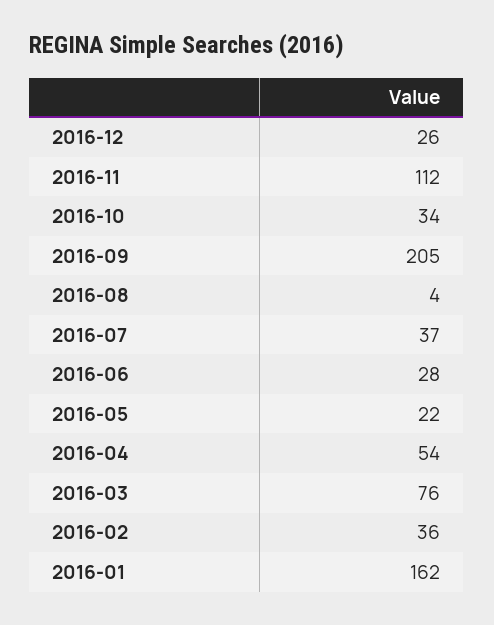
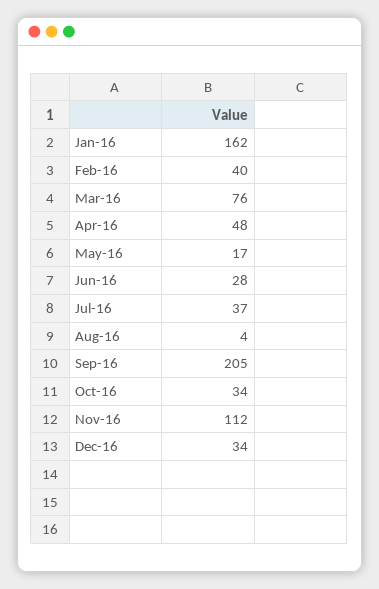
  {
-   "2016-12": 26,
+   "2016-12": 34,
    "2016-11": 112,
    "2016-10": 34,
    "2016-09": 205,
    "2016-08": 4,
    "2016-07": 37,
    "2016-06": 28,
-   "2016-05": 22,
+   "2016-05": 17,
-   "2016-04": 54,
+   "2016-04": 48,
    "2016-03": 76,
-   "2016-02": 36,
+   "2016-02": 40,
    "2016-01": 162
  }

